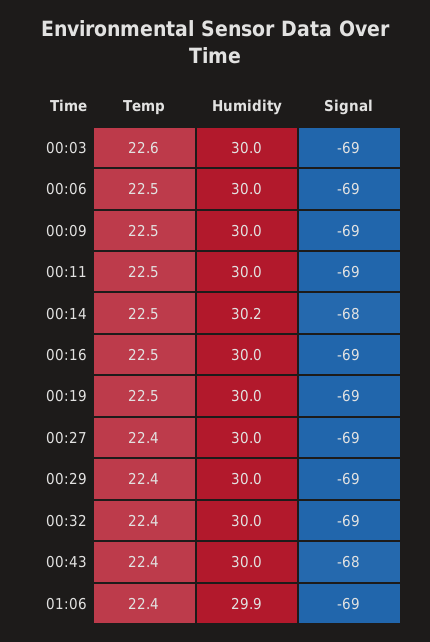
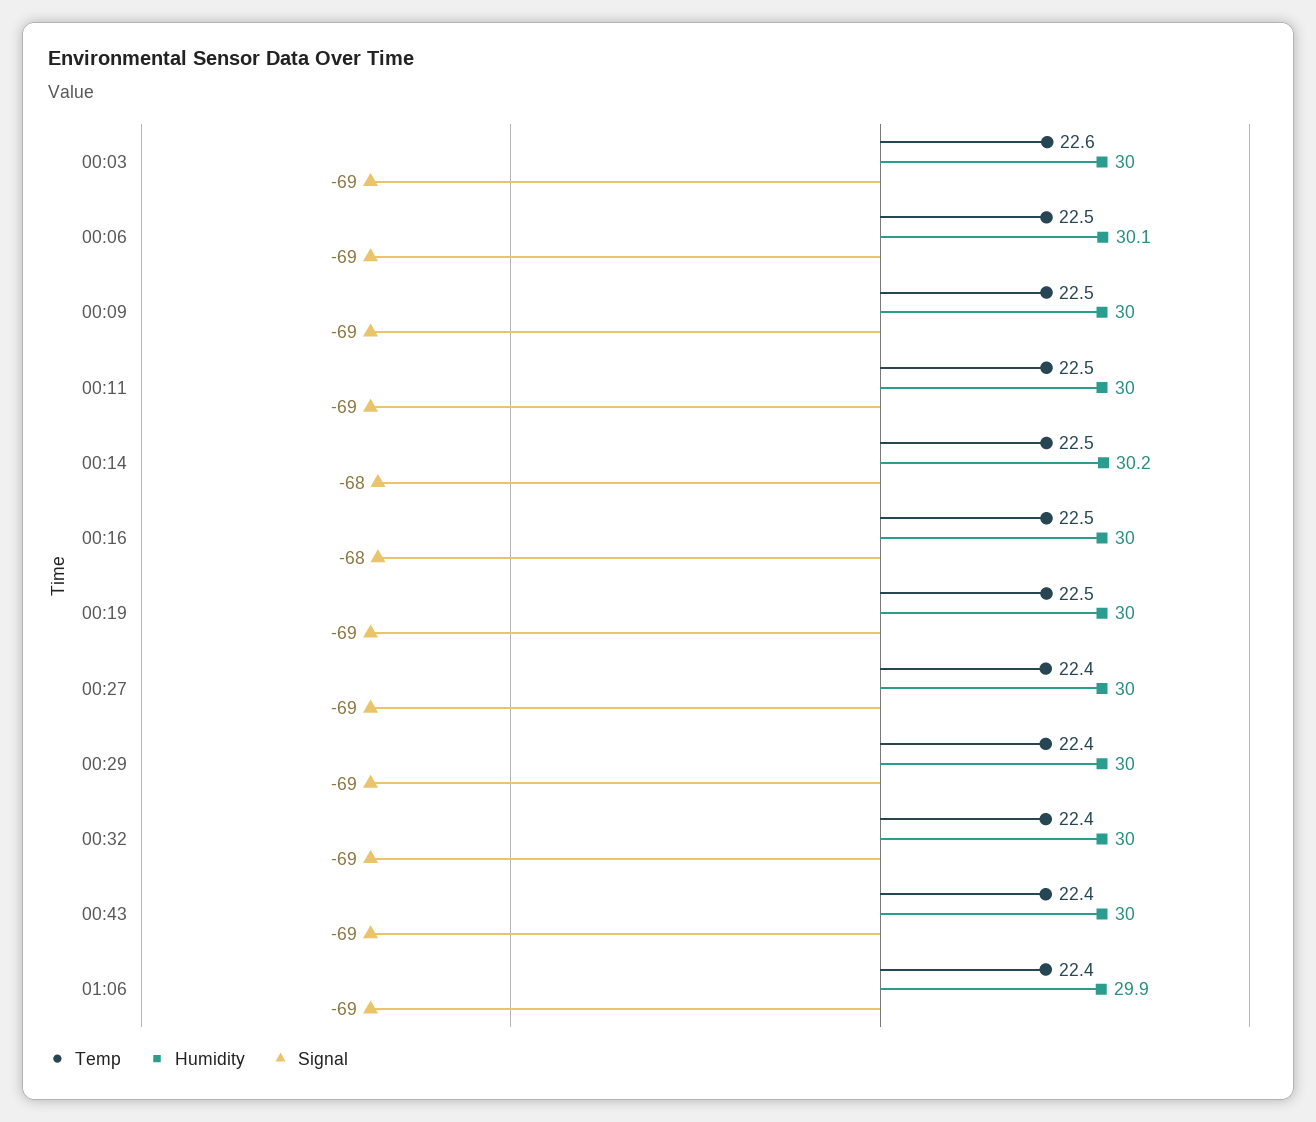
  {
    "Temp": {
      "00:03": 22.6,
      "00:06": 22.5,
      "00:09": 22.5,
      "00:11": 22.5,
      "00:14": 22.5,
      "00:16": 22.5,
      "00:19": 22.5,
      "00:27": 22.4,
      "00:29": 22.4,
      "00:32": 22.4,
      "00:43": 22.4,
      "01:06": 22.4
    },
    "Humidity": {
      "00:03": 30,
-     "00:06": 30,
+     "00:06": 30.1,
      "00:09": 30,
      "00:11": 30,
      "00:14": 30.2,
      "00:16": 30,
      "00:19": 30,
      "00:27": 30,
      "00:29": 30,
      "00:32": 30,
      "00:43": 30,
      "01:06": 29.9
    },
    "Signal": {
      "00:03": -69,
      "00:06": -69,
      "00:09": -69,
      "00:11": -69,
      "00:14": -68,
-     "00:16": -69,
+     "00:16": -68,
      "00:19": -69,
      "00:27": -69,
      "00:29": -69,
      "00:32": -69,
-     "00:43": -68,
+     "00:43": -69,
      "01:06": -69
    }
  }

